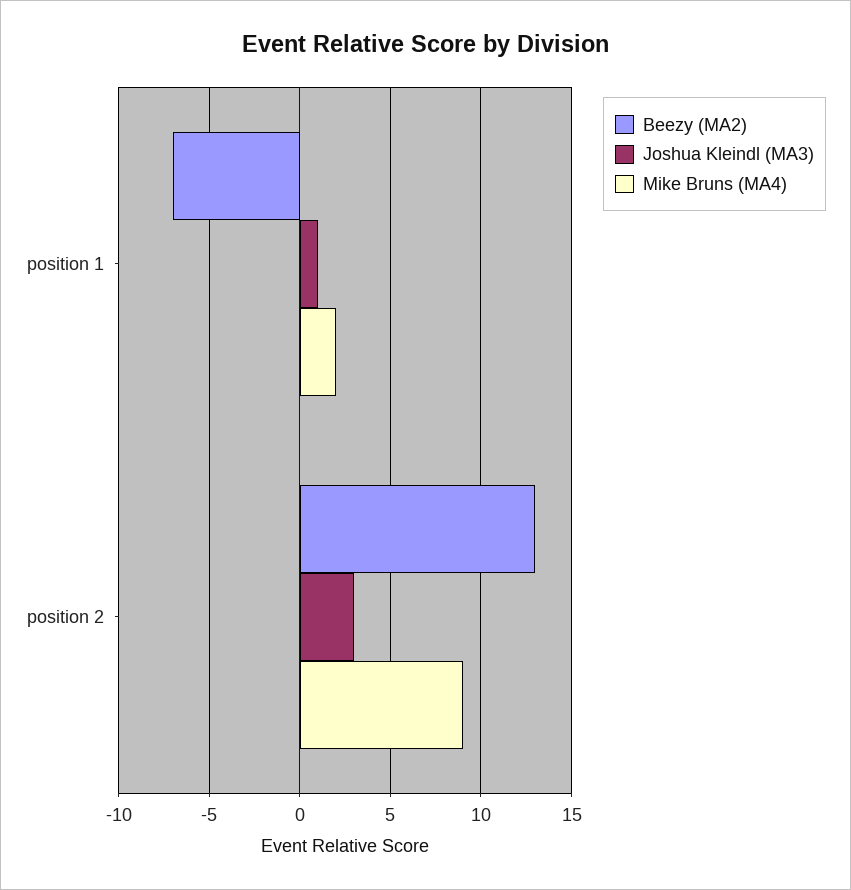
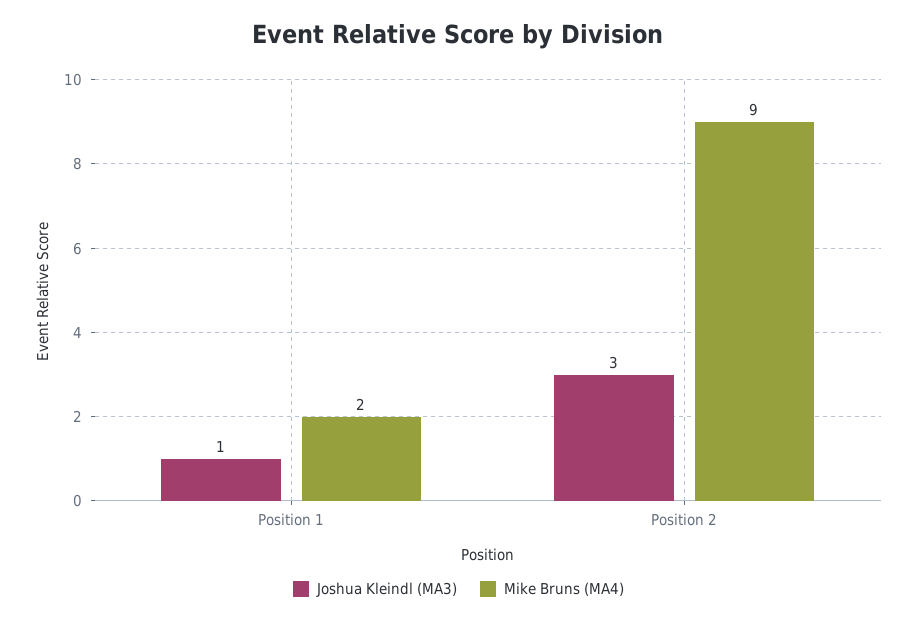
  {
-   "Beezy (MA2)": {
-     "position 1": -7,
-     "position 2": 13
-   },
    "Joshua Kleindl (MA3)": {
      "position 1": 1,
      "position 2": 3
    },
    "Mike Bruns (MA4)": {
      "position 1": 2,
      "position 2": 9
    }
  }

